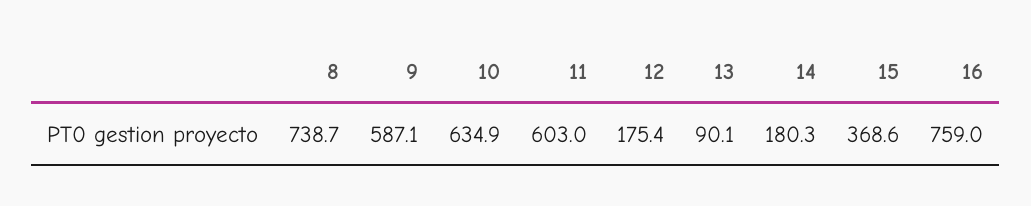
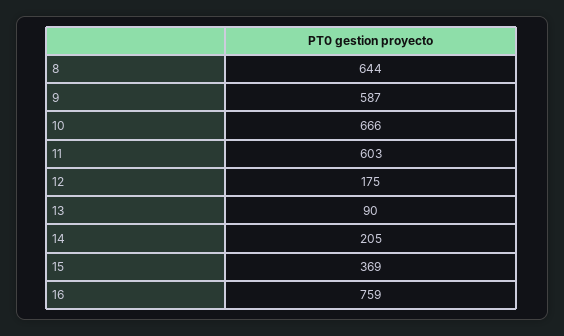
  {
-   "8": 738.7,
+   "8": 644,
    "9": 587.1,
-   "10": 634.9,
+   "10": 666,
    "11": 603,
    "12": 175.4,
    "13": 90.1,
-   "14": 180.3,
+   "14": 205,
    "15": 368.6,
    "16": 759
  }

